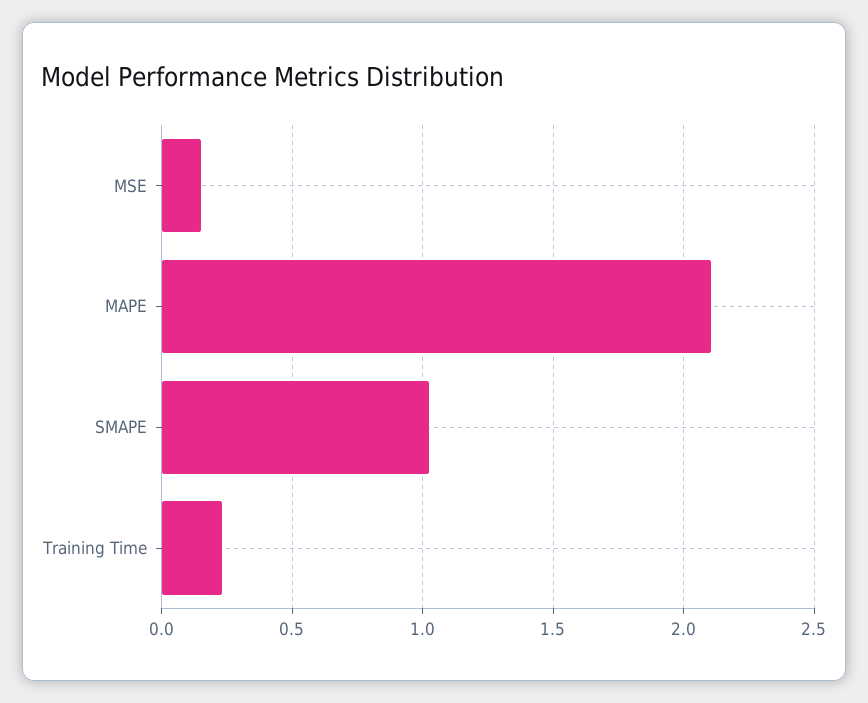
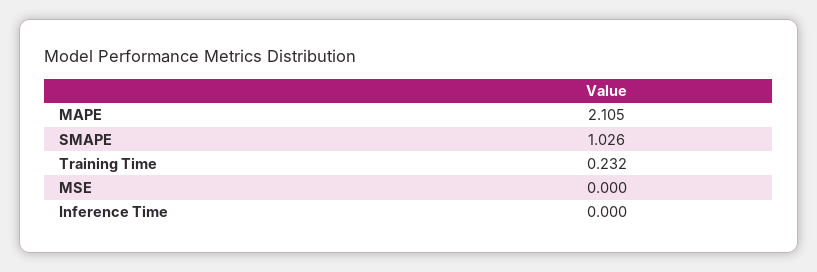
  {
-   "MSE": 0.15,
+   "MSE": 0,
    "MAPE": 2.105,
    "SMAPE": 1.026,
-   "Training Time": 0.232
+   "Training Time": 0.232,
+   "Inference Time": 0
  }

